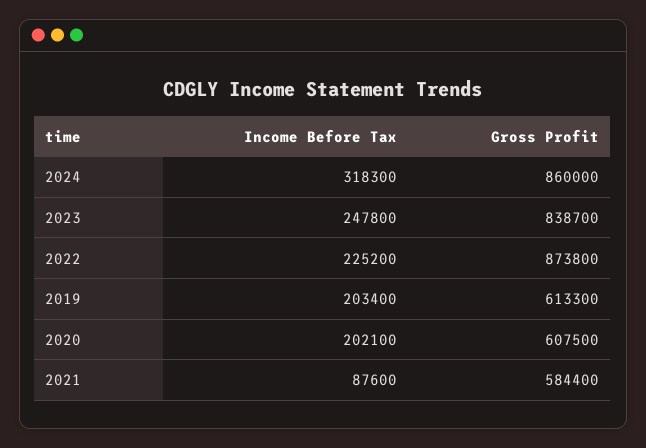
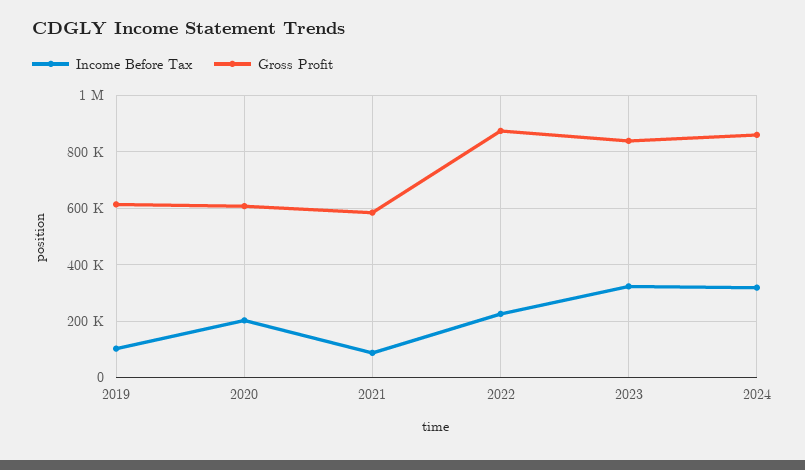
  {
    "Income Before Tax": {
      "2024": 318300,
-     "2023": 247800,
+     "2023": 325000,
      "2022": 225200,
-     "2019": 203400,
+     "2019": 100000,
      "2020": 202100,
      "2021": 87600
    },
    "Gross Profit": {
      "2024": 860000,
      "2023": 838700,
      "2022": 873800,
      "2019": 613300,
      "2020": 607500,
      "2021": 584400
    }
  }

